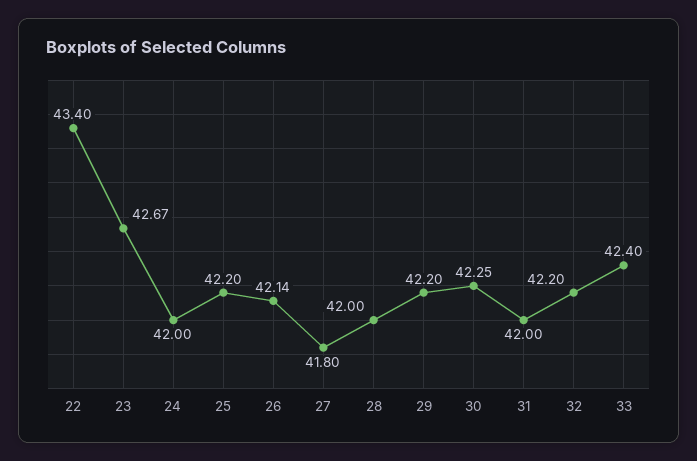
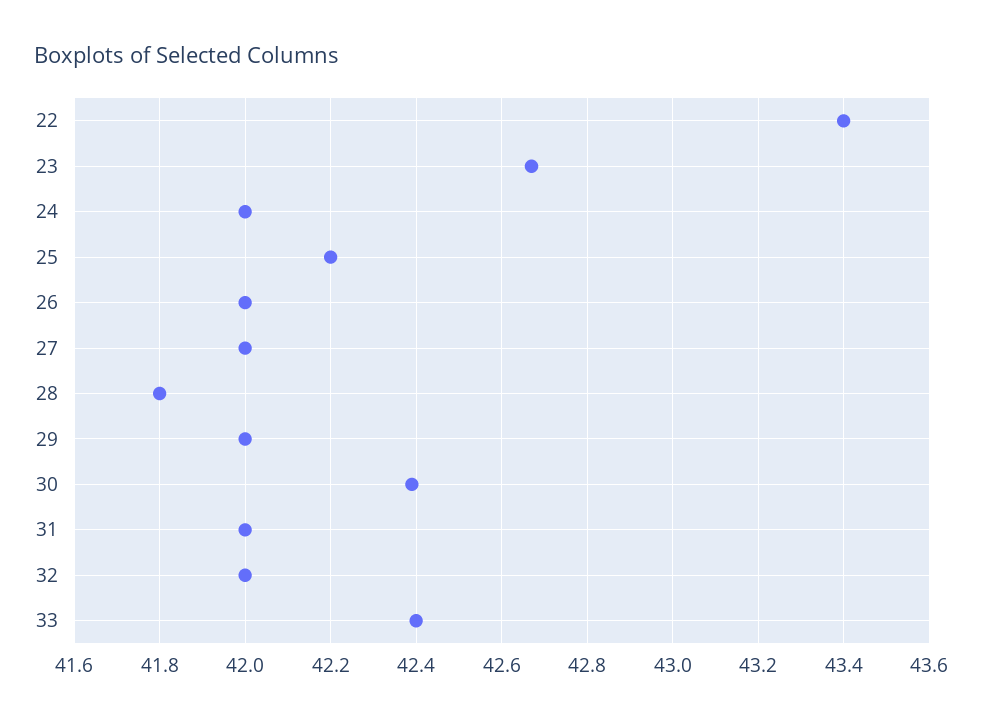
  {
    "22": 43.4,
    "23": 42.67,
    "24": 42,
    "25": 42.2,
-   "26": 42.14,
+   "26": 42,
-   "27": 41.8,
+   "27": 42,
-   "28": 42,
+   "28": 41.8,
-   "29": 42.2,
+   "29": 42,
-   "30": 42.25,
+   "30": 42.4,
    "31": 42,
-   "32": 42.2,
+   "32": 42,
    "33": 42.4
  }

